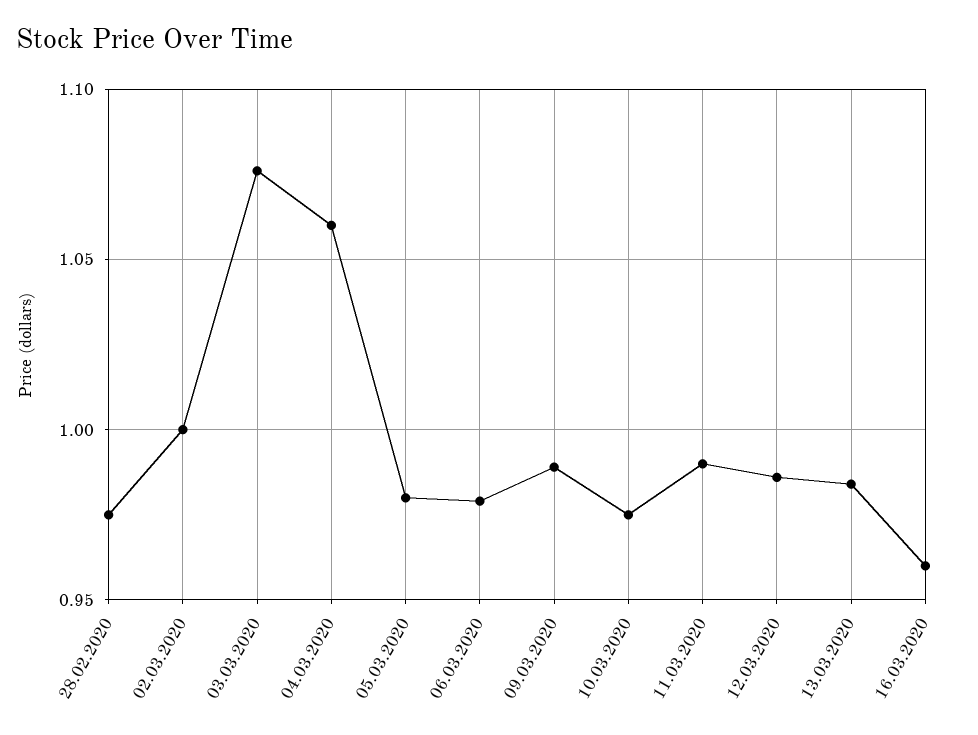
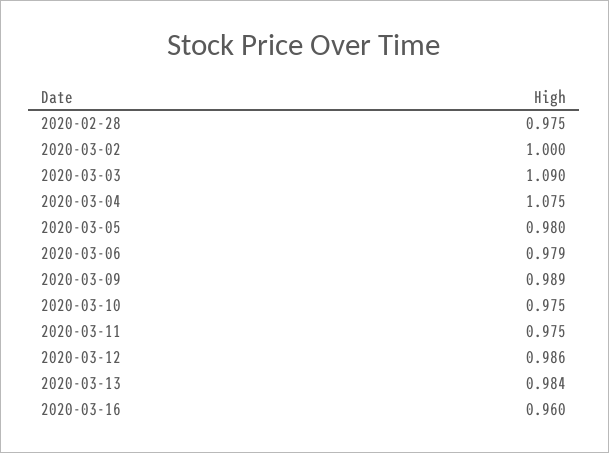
  {
    "28.02.2020": 0.975,
    "02.03.2020": 1,
-   "03.03.2020": 1.075,
+   "03.03.2020": 1.09,
-   "04.03.2020": 1.06,
+   "04.03.2020": 1.075,
    "05.03.2020": 0.98,
    "06.03.2020": 0.979,
    "09.03.2020": 0.989,
    "10.03.2020": 0.975,
-   "11.03.2020": 0.99,
+   "11.03.2020": 0.975,
    "12.03.2020": 0.986,
    "13.03.2020": 0.984,
    "16.03.2020": 0.96
  }

